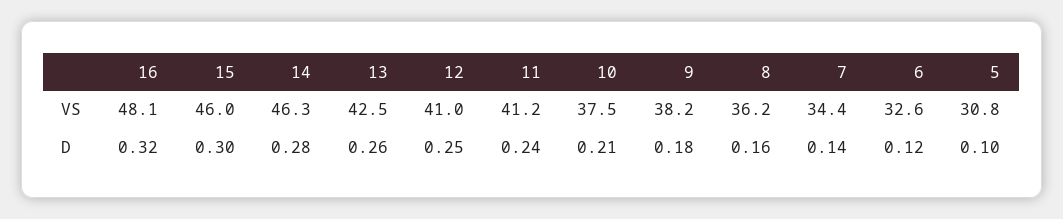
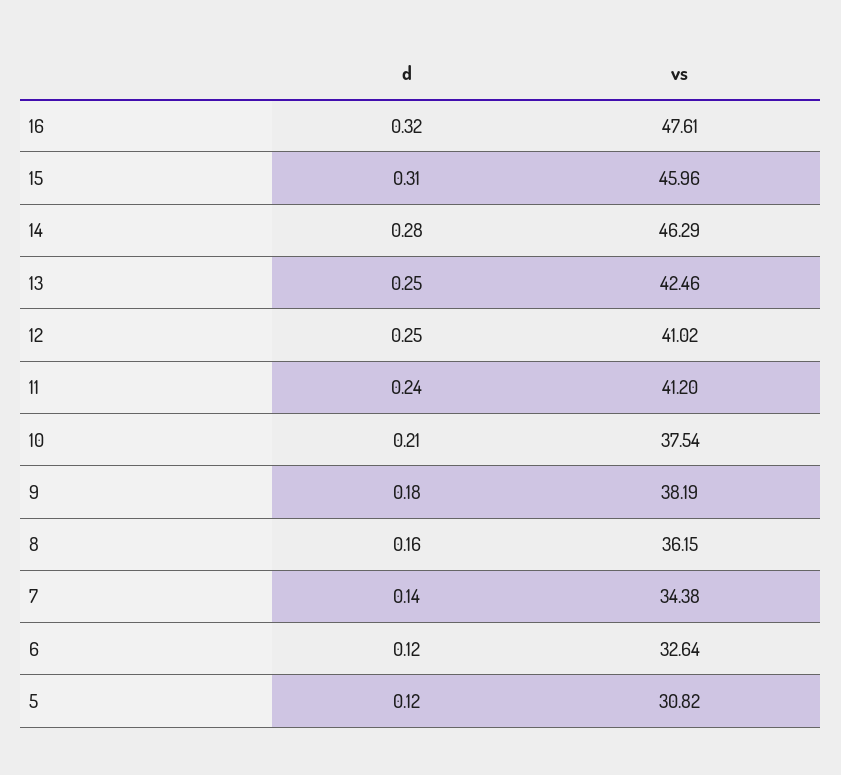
  {
    "16": {
-     "VS": 48.1,
+     "VS": 47.61,
      "D": 0.32
    },
    "15": {
      "VS": 45.96,
-     "D": 0.3
+     "D": 0.31
    },
    "14": {
      "VS": 46.29,
      "D": 0.28
    },
    "13": {
      "VS": 42.46,
-     "D": 0.26
+     "D": 0.25
    },
    "12": {
      "VS": 41.02,
      "D": 0.25
    },
    "11": {
      "VS": 41.2,
      "D": 0.24
    },
    "10": {
      "VS": 37.54,
      "D": 0.21
    },
    "9": {
      "VS": 38.19,
      "D": 0.18
    },
    "8": {
      "VS": 36.15,
      "D": 0.16
    },
    "7": {
      "VS": 34.38,
      "D": 0.14
    },
    "6": {
      "VS": 32.64,
      "D": 0.12
    },
    "5": {
      "VS": 30.82,
-     "D": 0.1
+     "D": 0.12
    }
  }

